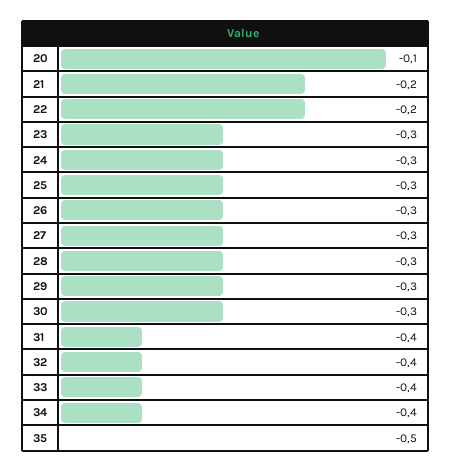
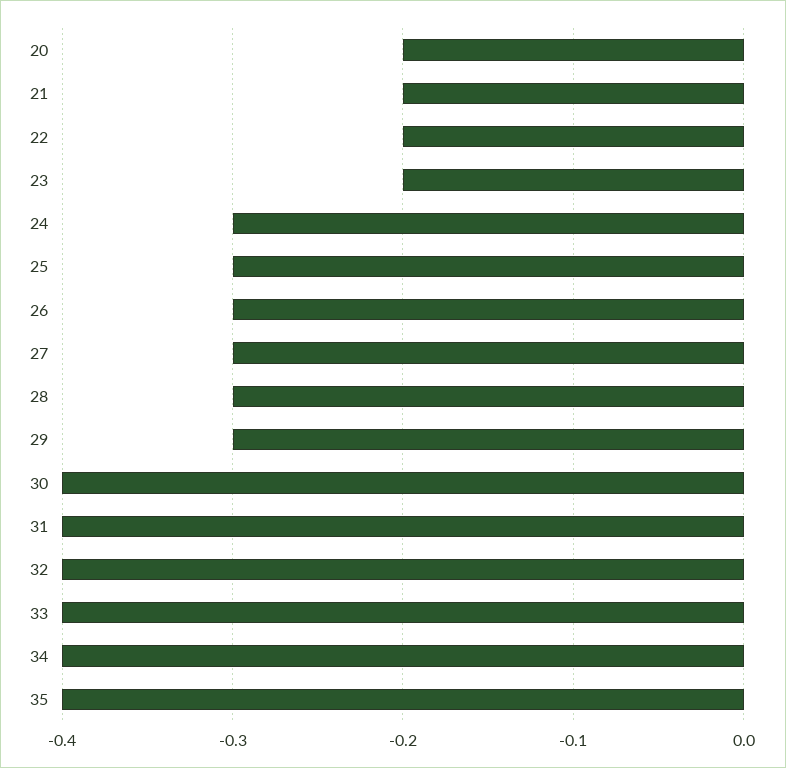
  {
-   "20": -0.1,
+   "20": -0.2,
    "21": -0.2,
    "22": -0.2,
-   "23": -0.3,
+   "23": -0.2,
    "24": -0.3,
    "25": -0.3,
    "26": -0.3,
    "27": -0.3,
    "28": -0.3,
    "29": -0.3,
-   "30": -0.3,
+   "30": -0.4,
    "31": -0.4,
    "32": -0.4,
    "33": -0.4,
    "34": -0.4,
-   "35": -0.5
+   "35": -0.4
  }

